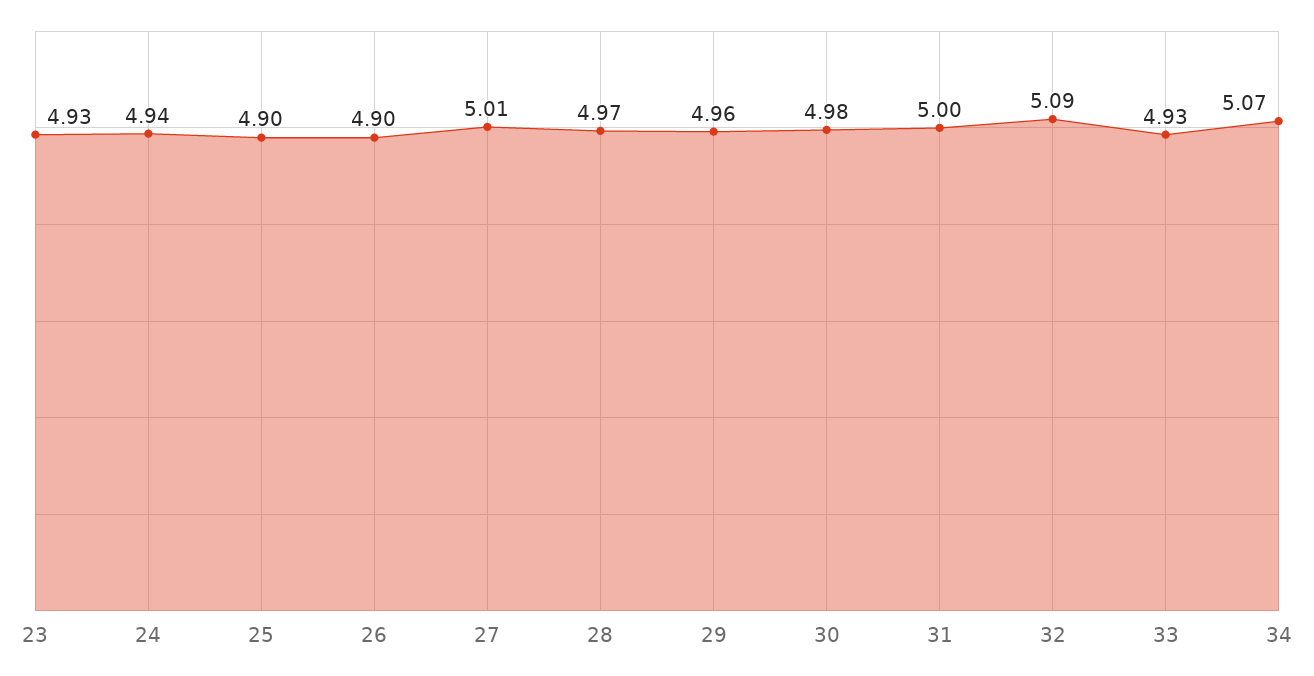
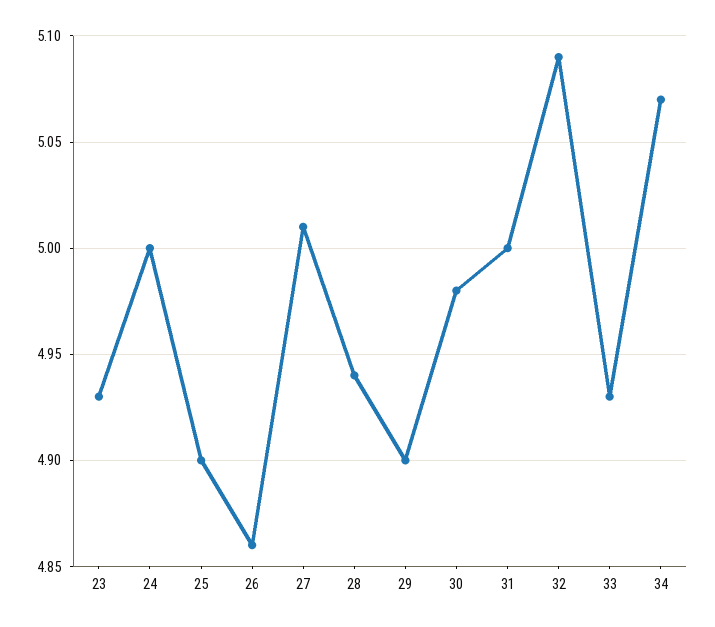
  {
    "23": 4.93,
-   "24": 4.94,
+   "24": 5,
    "25": 4.9,
-   "26": 4.9,
+   "26": 4.86,
    "27": 5.01,
-   "28": 4.97,
+   "28": 4.94,
-   "29": 4.96,
+   "29": 4.9,
    "30": 4.98,
    "31": 5,
    "32": 5.09,
    "33": 4.93,
    "34": 5.07
  }

